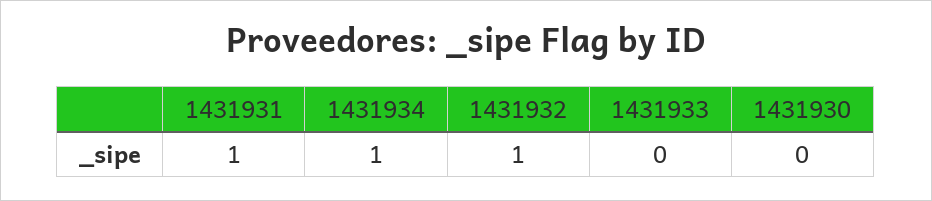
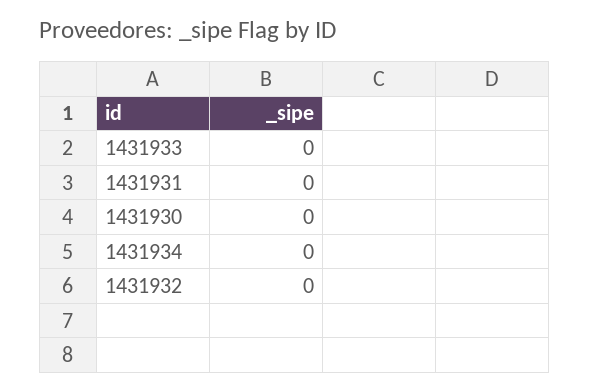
  {
-   "1431931": 1,
+   "1431931": 0,
-   "1431934": 1,
+   "1431934": 0,
-   "1431932": 1,
+   "1431932": 0,
    "1431933": 0,
    "1431930": 0
  }

